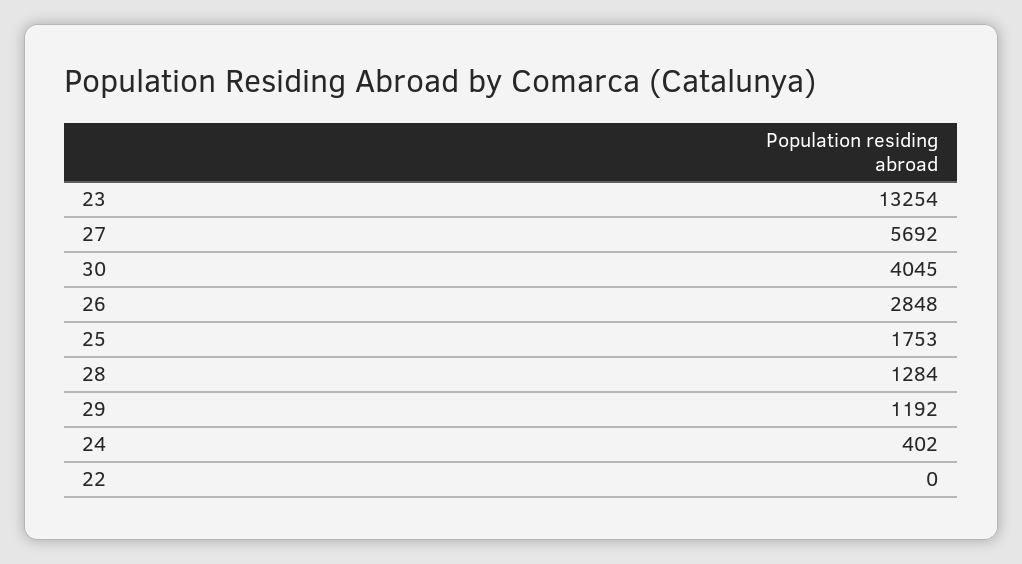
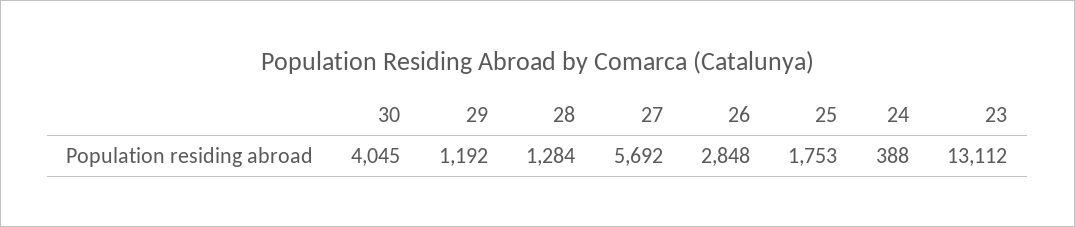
  {
-   "23": 13254,
+   "23": 13112,
    "27": 5692,
    "30": 4045,
    "26": 2848,
    "25": 1753,
    "28": 1284,
    "29": 1192,
-   "24": 402,
+   "24": 388
-   "22": 0
  }

